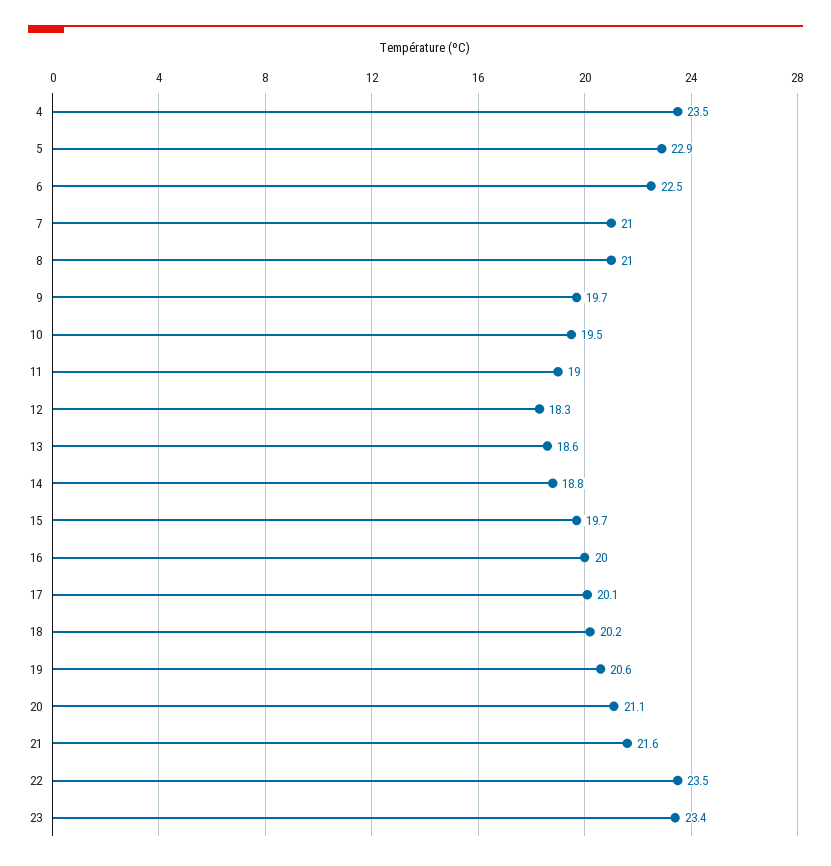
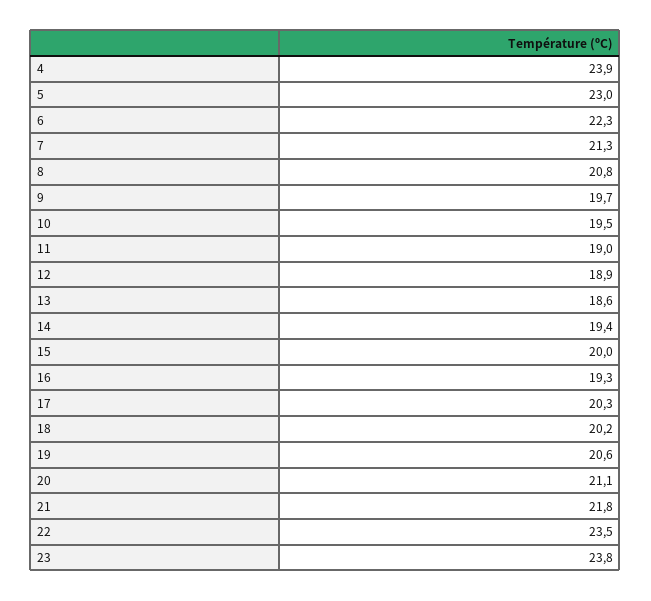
  {
-   "4": 23.5,
+   "4": 23.9,
-   "5": 22.9,
+   "5": 23,
-   "6": 22.5,
+   "6": 22.3,
-   "7": 21,
+   "7": 21.3,
-   "8": 21,
+   "8": 20.8,
    "9": 19.7,
    "10": 19.5,
    "11": 19,
-   "12": 18.3,
+   "12": 18.9,
    "13": 18.6,
-   "14": 18.8,
+   "14": 19.4,
-   "15": 19.7,
+   "15": 20,
-   "16": 20,
+   "16": 19.3,
-   "17": 20.1,
+   "17": 20.3,
    "18": 20.2,
    "19": 20.6,
    "20": 21.1,
-   "21": 21.6,
+   "21": 21.8,
    "22": 23.5,
-   "23": 23.4
+   "23": 23.8
  }

